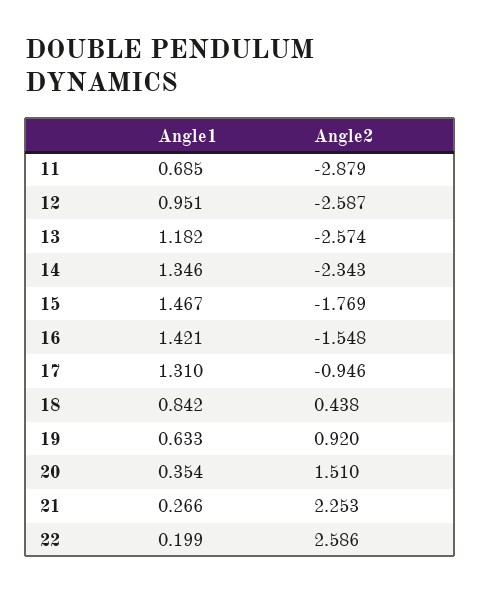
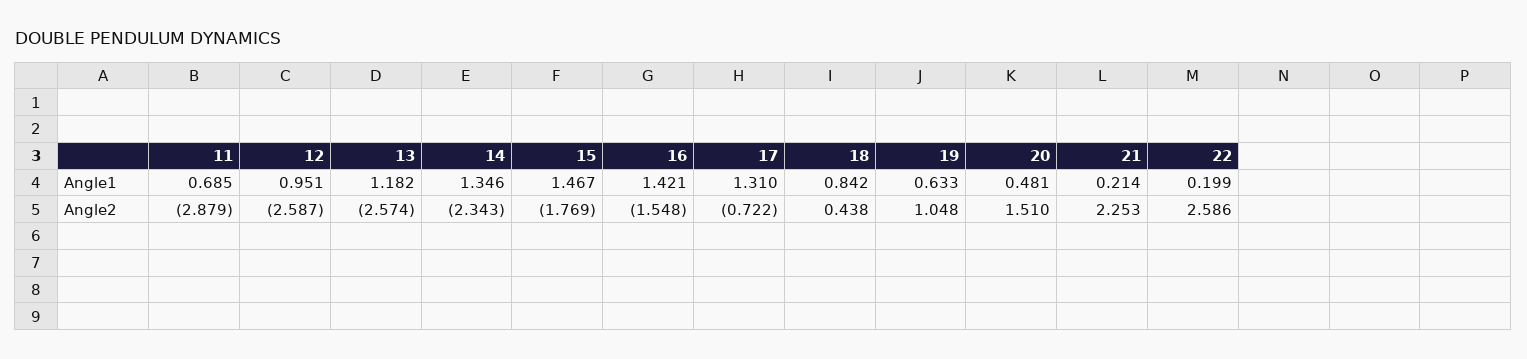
  {
    "Angle1": {
      "11": 0.685,
      "12": 0.951,
      "13": 1.182,
      "14": 1.346,
      "15": 1.467,
      "16": 1.421,
      "17": 1.31,
      "18": 0.842,
      "19": 0.633,
-     "20": 0.354,
+     "20": 0.481,
-     "21": 0.266,
+     "21": 0.214,
      "22": 0.199
    },
    "Angle2": {
      "11": -2.879,
      "12": -2.587,
      "13": -2.574,
      "14": -2.343,
      "15": -1.769,
      "16": -1.548,
-     "17": -0.946,
+     "17": -0.722,
      "18": 0.438,
-     "19": 0.92,
+     "19": 1.048,
      "20": 1.51,
      "21": 2.253,
      "22": 2.586
    }
  }

